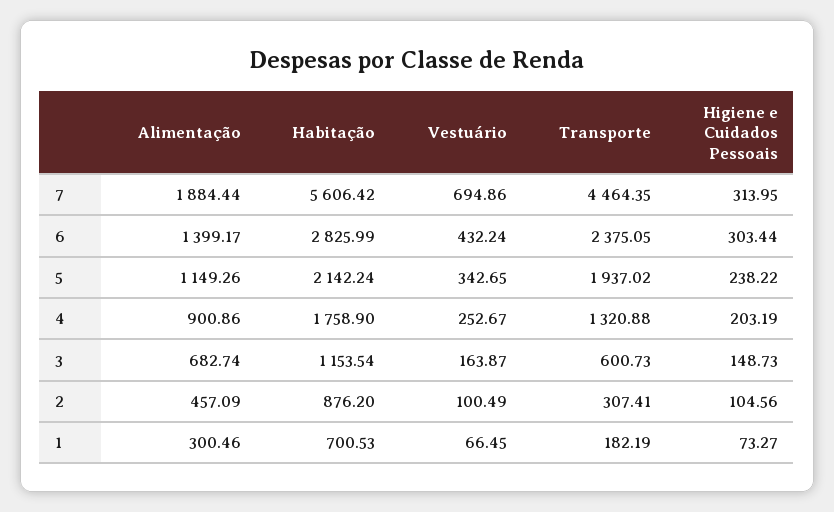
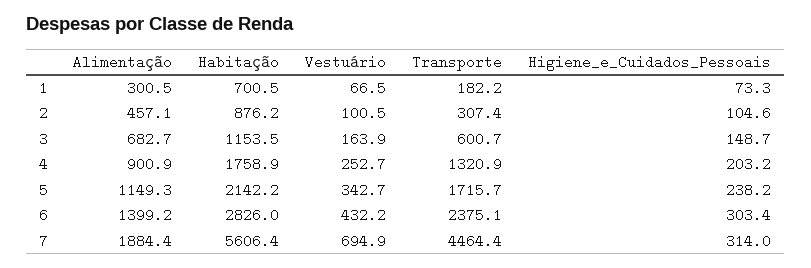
  {
    "Alimentação": {
      "7": 1884.44,
      "6": 1399.17,
      "5": 1149.26,
      "4": 900.86,
      "3": 682.74,
      "2": 457.09,
      "1": 300.46
    },
    "Habitação": {
      "7": 5606.42,
      "6": 2825.99,
      "5": 2142.24,
      "4": 1758.9,
      "3": 1153.54,
      "2": 876.2,
      "1": 700.53
    },
    "Vestuário": {
      "7": 694.86,
      "6": 432.24,
      "5": 342.65,
      "4": 252.67,
      "3": 163.87,
      "2": 100.49,
      "1": 66.45
    },
    "Transporte": {
      "7": 4464.35,
      "6": 2375.05,
-     "5": 1937.02,
+     "5": 1715.7,
      "4": 1320.88,
      "3": 600.73,
      "2": 307.41,
      "1": 182.19
    },
    "Higiene e Cuidados Pessoais": {
      "7": 313.95,
      "6": 303.44,
      "5": 238.22,
      "4": 203.19,
      "3": 148.73,
      "2": 104.56,
      "1": 73.27
    }
  }

